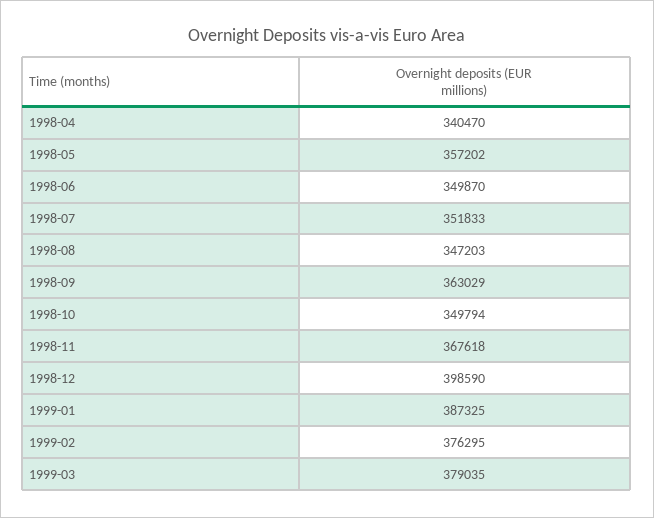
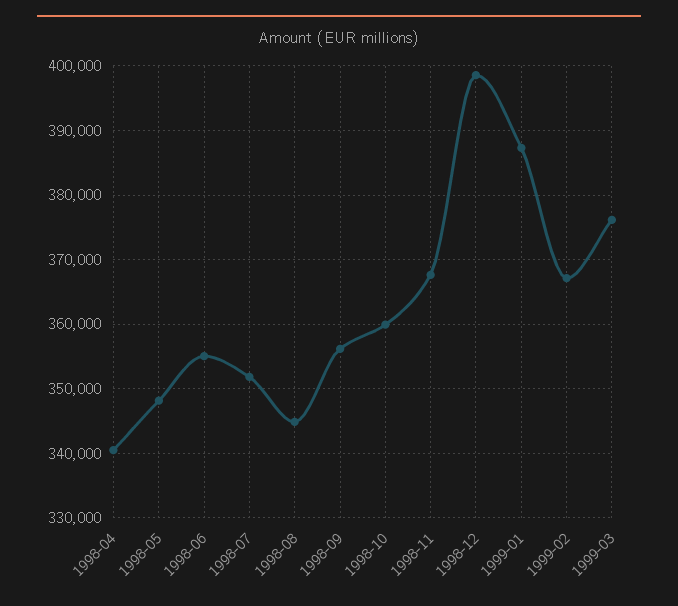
  {
    "1998-04": 340470,
-   "1998-05": 357202,
+   "1998-05": 348000,
-   "1998-06": 349870,
+   "1998-06": 355000,
    "1998-07": 351833,
-   "1998-08": 347203,
+   "1998-08": 345000,
-   "1998-09": 363029,
+   "1998-09": 356000,
-   "1998-10": 349794,
+   "1998-10": 360000,
    "1998-11": 367618,
    "1998-12": 398590,
    "1999-01": 387325,
-   "1999-02": 376295,
+   "1999-02": 367000,
-   "1999-03": 379035
+   "1999-03": 376000
  }

